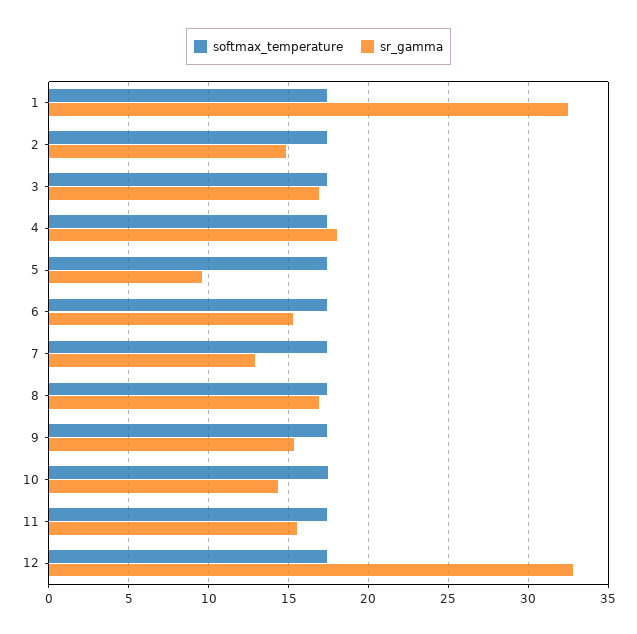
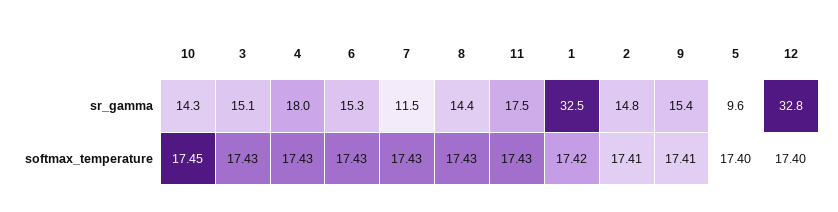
  {
    "softmax_temperature": {
      "1": 17.42,
      "2": 17.41,
      "3": 17.43,
      "4": 17.43,
      "5": 17.4,
      "6": 17.43,
      "7": 17.43,
      "8": 17.43,
      "9": 17.41,
      "10": 17.45,
      "11": 17.43,
      "12": 17.4
    },
    "sr_gamma": {
      "1": 32.5,
      "2": 14.8,
-     "3": 17,
+     "3": 15.1,
      "4": 18,
      "5": 9.6,
      "6": 15.3,
-     "7": 13,
+     "7": 11.5,
-     "8": 17,
+     "8": 14.4,
      "9": 15.4,
      "10": 14.3,
-     "11": 15.5,
+     "11": 17.5,
      "12": 32.8
    }
  }

